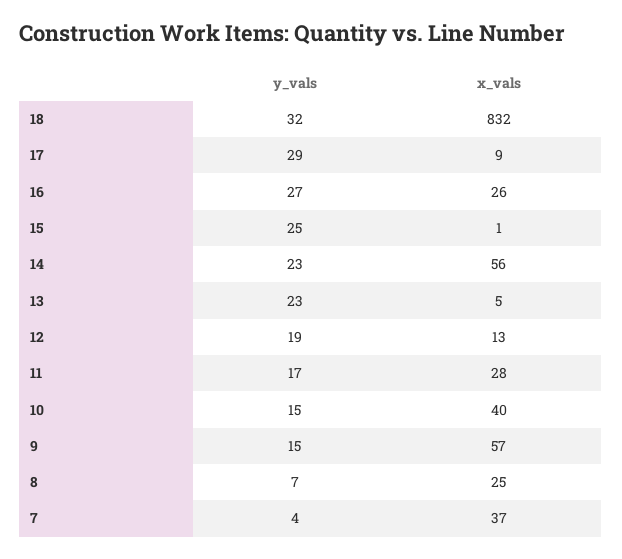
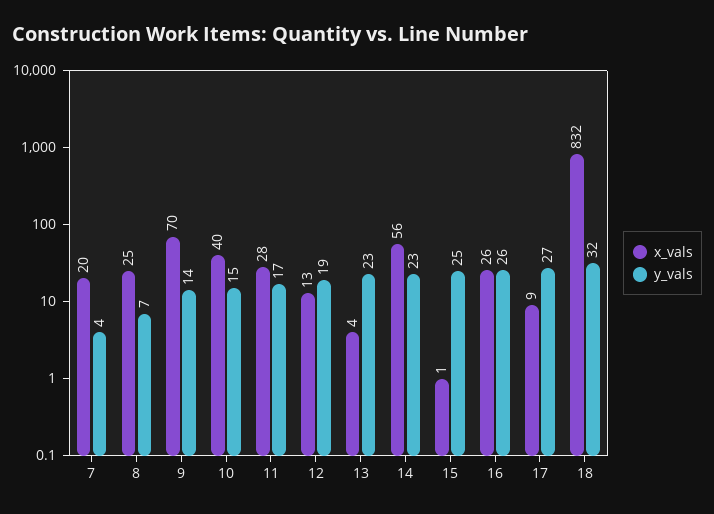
  {
    "y_vals": {
      "18": 32,
-     "17": 29,
+     "17": 27,
-     "16": 27,
+     "16": 26,
      "15": 25,
      "14": 23,
      "13": 23,
      "12": 19,
      "11": 17,
      "10": 15,
-     "9": 15,
+     "9": 14,
      "8": 7,
      "7": 4
    },
    "x_vals": {
      "18": 832,
      "17": 9,
      "16": 26,
      "15": 1,
      "14": 56,
-     "13": 5,
+     "13": 4,
      "12": 13,
      "11": 28,
      "10": 40,
-     "9": 57,
+     "9": 70,
      "8": 25,
-     "7": 37
+     "7": 20
    }
  }

